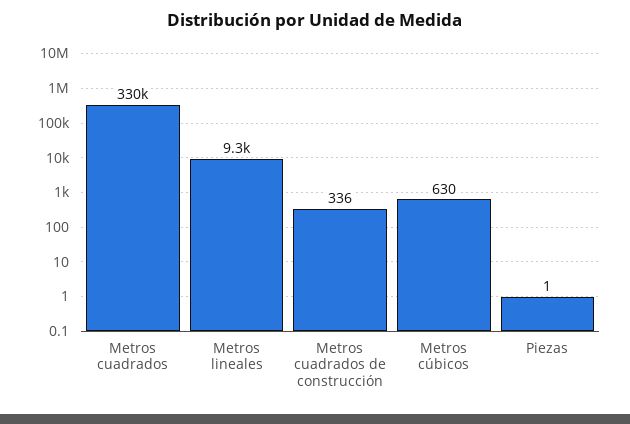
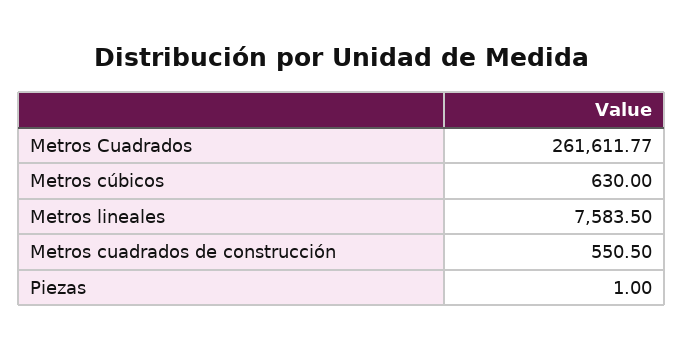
  {
-   "Metros cuadrados": 330000,
+   "Metros cuadrados": 261611.77,
-   "Metros lineales": 9300,
+   "Metros lineales": 7583.5,
-   "Metros cuadrados de construcción": 336,
+   "Metros cuadrados de construcción": 550.5,
    "Metros cúbicos": 630,
    "Piezas": 1
  }

